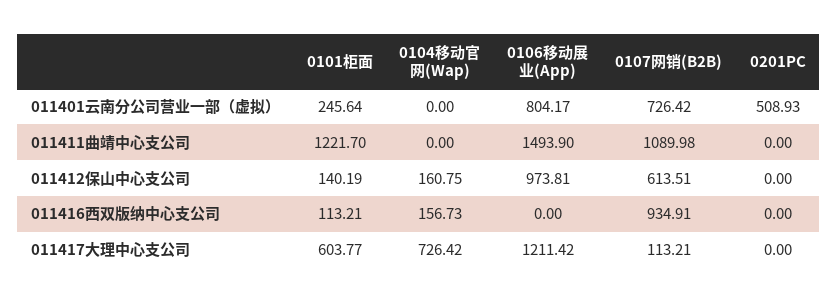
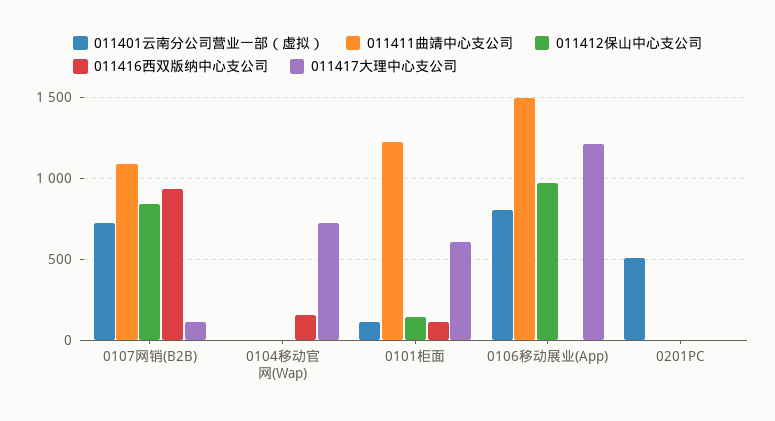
  {
    "011401云南分公司营业一部（虚拟）": {
-     "0101柜面": 245.64,
+     "0101柜面": 100,
      "0104移动官网(Wap)": 0,
      "0106移动展业(App)": 804.17,
      "0107网销(B2B)": 726.42,
      "0201PC": 508.93
    },
    "011411曲靖中心支公司": {
      "0101柜面": 1221.7,
      "0104移动官网(Wap)": 0,
      "0106移动展业(App)": 1493.9,
      "0107网销(B2B)": 1089.98,
      "0201PC": 0
    },
    "011412保山中心支公司": {
      "0101柜面": 140.19,
-     "0104移动官网(Wap)": 160.75,
+     "0104移动官网(Wap)": 0,
      "0106移动展业(App)": 973.81,
-     "0107网销(B2B)": 613.51,
+     "0107网销(B2B)": 850,
      "0201PC": 0
    },
    "011416西双版纳中心支公司": {
      "0101柜面": 113.21,
      "0104移动官网(Wap)": 156.73,
      "0106移动展业(App)": 0,
      "0107网销(B2B)": 934.91,
      "0201PC": 0
    },
    "011417大理中心支公司": {
      "0101柜面": 603.77,
      "0104移动官网(Wap)": 726.42,
      "0106移动展业(App)": 1211.42,
      "0107网销(B2B)": 113.21,
      "0201PC": 0
    }
  }

